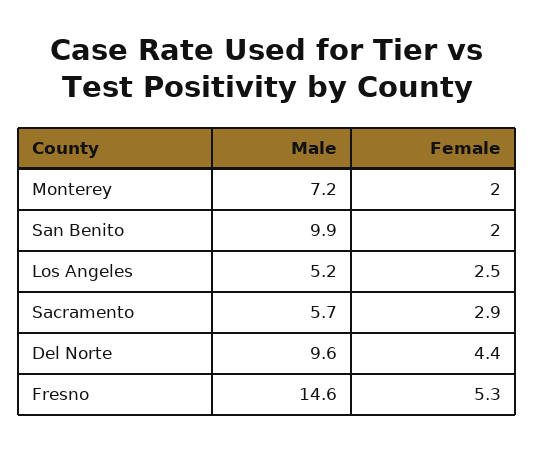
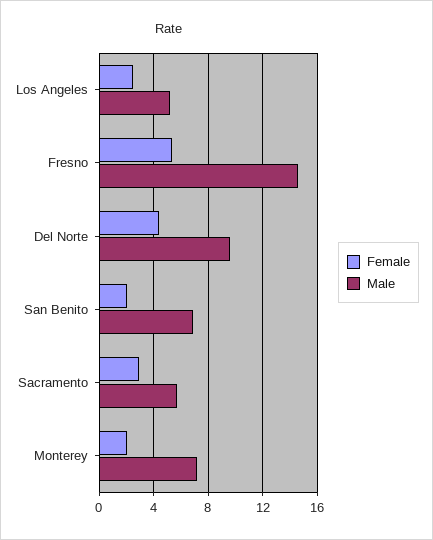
  {
    "Male": {
      "Monterey": 7.2,
-     "San Benito": 9.9,
+     "San Benito": 7,
      "Los Angeles": 5.2,
      "Sacramento": 5.7,
      "Del Norte": 9.6,
      "Fresno": 14.6
    },
    "Female": {
      "Monterey": 2,
      "San Benito": 2,
      "Los Angeles": 2.5,
      "Sacramento": 2.9,
      "Del Norte": 4.4,
      "Fresno": 5.3
    }
  }

